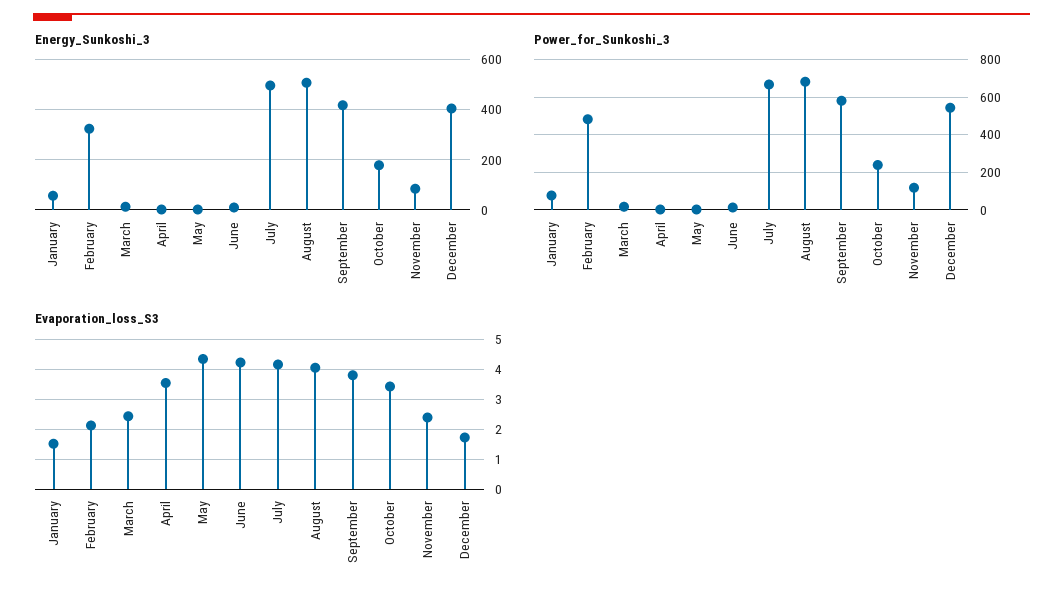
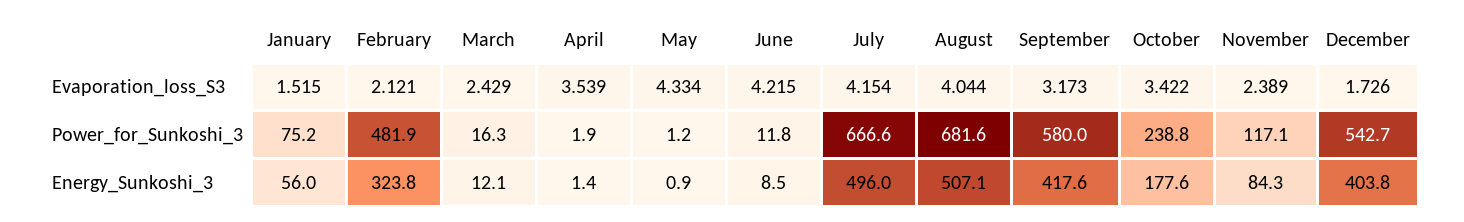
  {
    "Energy_Sunkoshi_3": {
      "January": 56,
      "February": 323.8,
      "March": 12.1,
      "April": 1.4,
      "May": 0.9,
      "June": 8.5,
      "July": 496,
      "August": 507.1,
      "September": 417.6,
      "October": 177.6,
      "November": 84.3,
      "December": 403.8
    },
    "Power_for_Sunkoshi_3": {
      "January": 75.2,
      "February": 481.9,
      "March": 16.3,
      "April": 1.9,
      "May": 1.2,
      "June": 11.8,
      "July": 666.6,
      "August": 681.6,
      "September": 580,
      "October": 238.8,
      "November": 117.1,
      "December": 542.7
    },
    "Evaporation_loss_S3": {
      "January": 1.515,
      "February": 2.121,
      "March": 2.429,
      "April": 3.539,
      "May": 4.334,
      "June": 4.215,
      "July": 4.154,
      "August": 4.044,
-     "September": 3.8,
+     "September": 3.173,
      "October": 3.422,
      "November": 2.389,
      "December": 1.726
    }
  }

